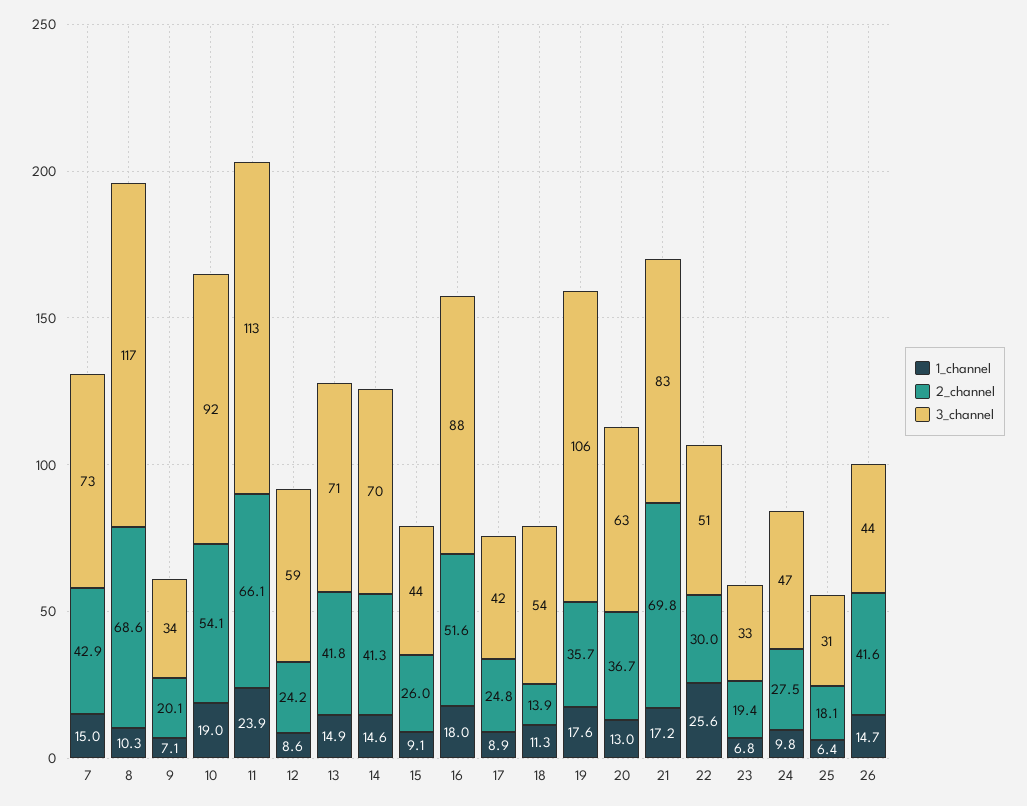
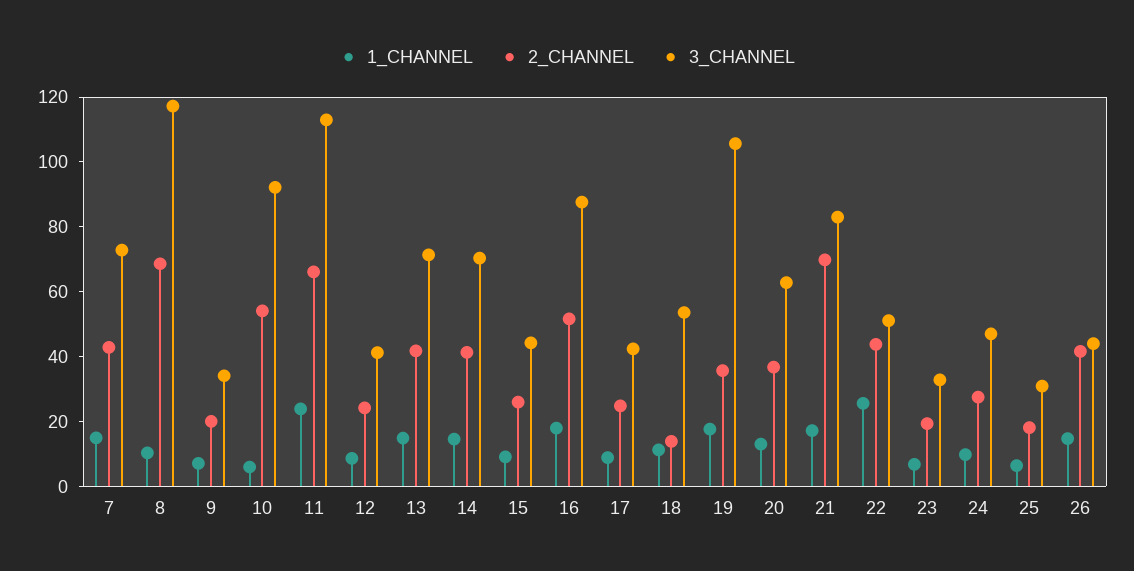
  {
    "1_channel": {
      "7": 15,
      "8": 10.3,
      "9": 7.1,
-     "10": 19,
+     "10": 5,
      "11": 23.9,
      "12": 8.6,
      "13": 14.9,
      "14": 14.6,
      "15": 9.1,
      "16": 18,
      "17": 8.9,
      "18": 11.3,
      "19": 17.6,
      "20": 13,
      "21": 17.2,
      "22": 25.6,
      "23": 6.8,
      "24": 9.8,
      "25": 6.4,
      "26": 14.7
    },
    "2_channel": {
      "7": 42.9,
      "8": 68.6,
      "9": 20.1,
      "10": 54.1,
      "11": 66.1,
      "12": 24.2,
      "13": 41.8,
      "14": 41.3,
      "15": 26,
      "16": 51.6,
      "17": 24.8,
      "18": 13.9,
      "19": 35.7,
      "20": 36.7,
      "21": 69.8,
-     "22": 30,
+     "22": 45,
      "23": 19.4,
      "24": 27.5,
      "25": 18.1,
      "26": 41.6
    },
    "3_channel": {
      "7": 73,
      "8": 117,
      "9": 34,
      "10": 92,
      "11": 113,
-     "12": 59,
+     "12": 40,
      "13": 71,
      "14": 70,
      "15": 44,
      "16": 88,
      "17": 42,
      "18": 54,
      "19": 106,
      "20": 63,
      "21": 83,
      "22": 51,
      "23": 33,
      "24": 47,
      "25": 31,
      "26": 44
    }
  }

